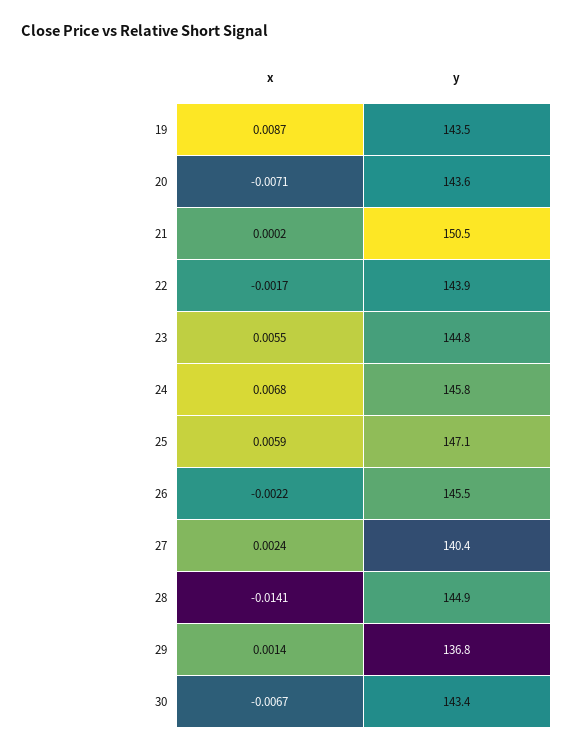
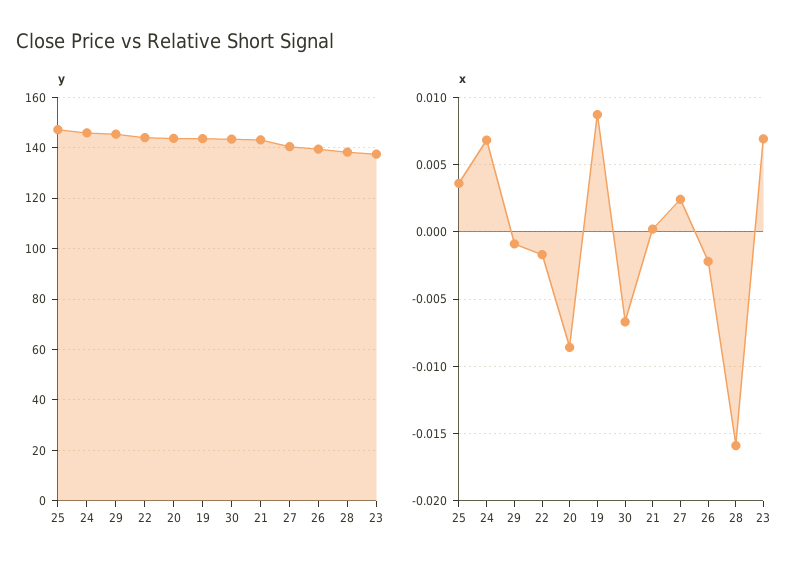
  {
    "x": {
      "19": 0.0087,
-     "20": -0.0071,
+     "20": -0.0085,
      "21": 0.0002,
      "22": -0.0017,
-     "23": 0.0055,
+     "23": 0.007,
      "24": 0.0068,
-     "25": 0.0059,
+     "25": 0.0035,
      "26": -0.0022,
      "27": 0.0024,
-     "28": -0.0141,
+     "28": -0.016,
-     "29": 0.0014,
+     "29": -0.001,
      "30": -0.0067
    },
    "y": {
      "19": 143.5,
      "20": 143.6,
-     "21": 150.5,
+     "21": 142.5,
      "22": 143.9,
-     "23": 144.8,
+     "23": 137.5,
      "24": 145.8,
      "25": 147.1,
-     "26": 145.5,
+     "26": 140,
      "27": 140.4,
-     "28": 144.9,
+     "28": 137.5,
-     "29": 136.8,
+     "29": 145,
      "30": 143.4
    }
  }

